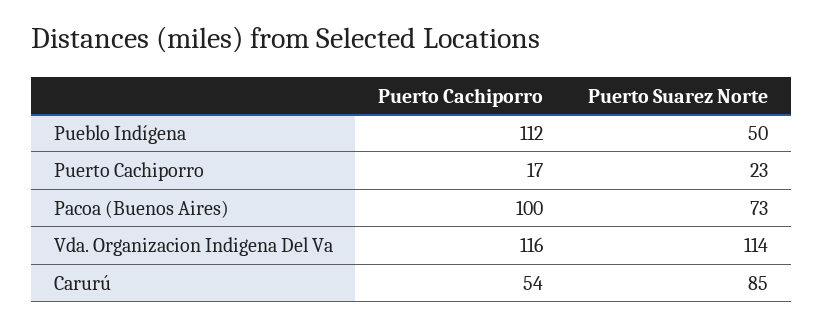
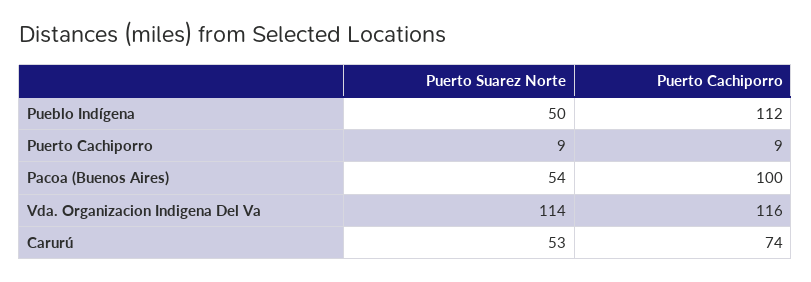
  {
    "Puerto Cachiporro": {
      "Pueblo Indígena": 112,
-     "Puerto Cachiporro": 17,
+     "Puerto Cachiporro": 9,
      "Pacoa (Buenos Aires)": 100,
      "Vda. Organizacion Indigena Del Va": 116,
-     "Carurú": 54
+     "Carurú": 74
    },
    "Puerto Suarez Norte": {
      "Pueblo Indígena": 50,
-     "Puerto Cachiporro": 23,
+     "Puerto Cachiporro": 9,
-     "Pacoa (Buenos Aires)": 73,
+     "Pacoa (Buenos Aires)": 54,
      "Vda. Organizacion Indigena Del Va": 114,
-     "Carurú": 85
+     "Carurú": 53
    }
  }

